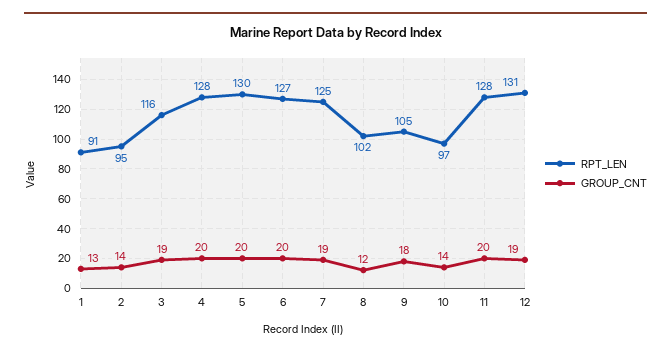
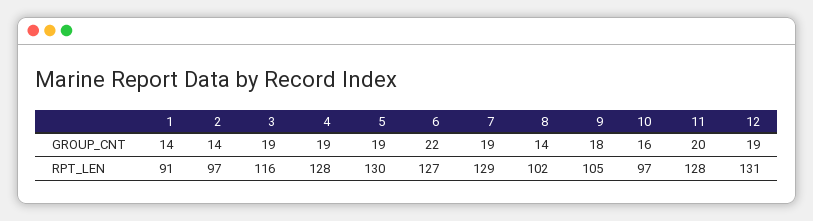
  {
    "RPT_LEN": {
      "1": 91,
-     "2": 95,
+     "2": 97,
      "3": 116,
      "4": 128,
      "5": 130,
      "6": 127,
-     "7": 125,
+     "7": 129,
      "8": 102,
      "9": 105,
      "10": 97,
      "11": 128,
      "12": 131
    },
    "GROUP_CNT": {
-     "1": 13,
+     "1": 14,
      "2": 14,
      "3": 19,
-     "4": 20,
+     "4": 19,
-     "5": 20,
+     "5": 19,
-     "6": 20,
+     "6": 22,
      "7": 19,
-     "8": 12,
+     "8": 14,
      "9": 18,
-     "10": 14,
+     "10": 16,
      "11": 20,
      "12": 19
    }
  }

